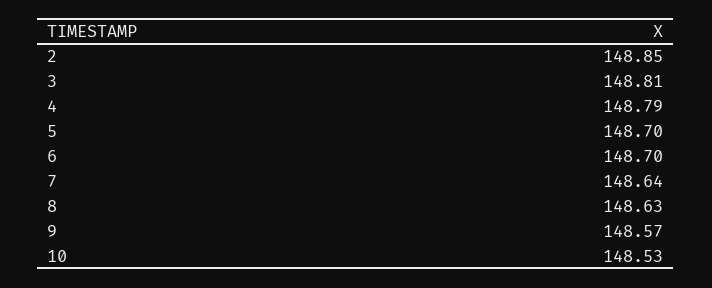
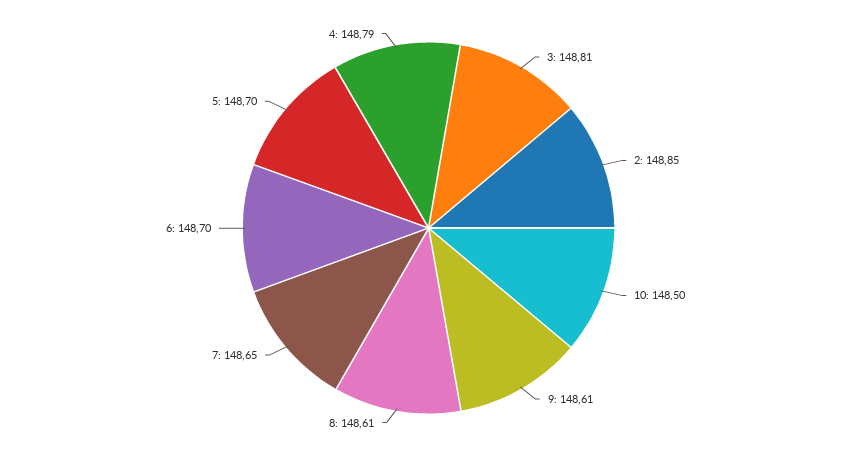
  {
    "2": 148.85,
    "3": 148.81,
    "4": 148.79,
    "5": 148.7,
    "6": 148.7,
-   "7": 148.64,
+   "7": 148.65,
-   "8": 148.63,
+   "8": 148.61,
-   "9": 148.57,
+   "9": 148.61,
-   "10": 148.53
+   "10": 148.5
  }

